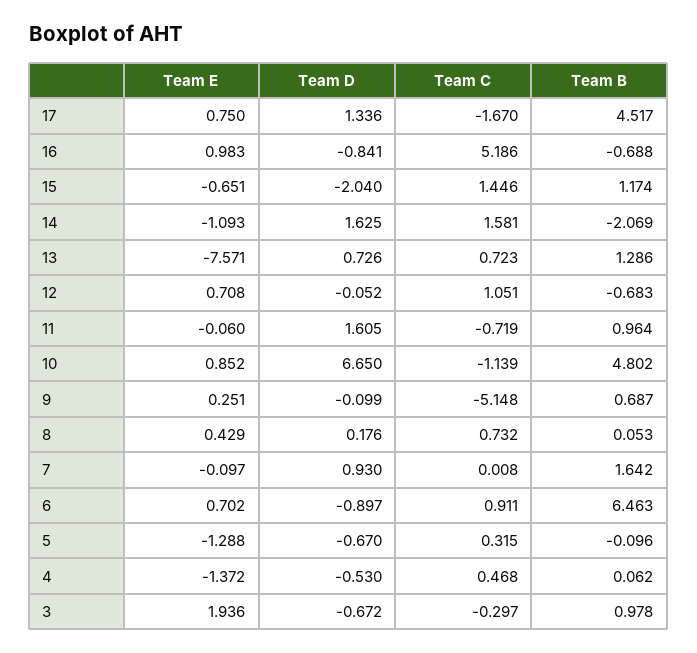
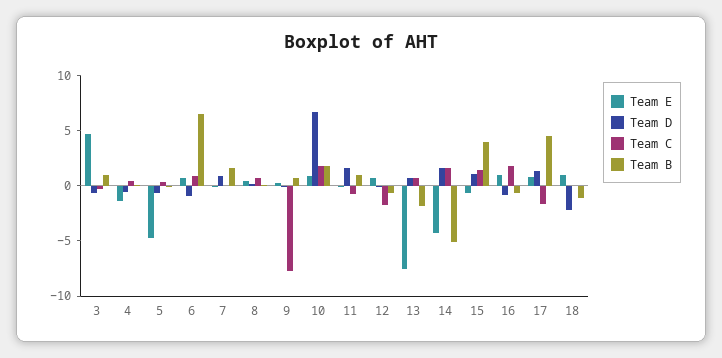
  {
    "Team E": {
      "17": 0.75,
      "16": 0.983,
      "15": -0.651,
-     "14": -1.093,
+     "14": -4,
      "13": -7.571,
      "12": 0.708,
      "11": -0.06,
      "10": 0.852,
      "9": 0.251,
      "8": 0.429,
      "7": -0.097,
      "6": 0.702,
-     "5": -1.288,
+     "5": -5,
      "4": -1.372,
-     "3": 1.936
+     "3": 5,
+     "18": 1
    },
    "Team D": {
      "17": 1.336,
      "16": -0.841,
-     "15": -2.04,
+     "15": 1,
      "14": 1.625,
      "13": 0.726,
      "12": -0.052,
      "11": 1.605,
      "10": 6.65,
      "9": -0.099,
      "8": 0.176,
      "7": 0.93,
      "6": -0.897,
      "5": -0.67,
      "4": -0.53,
-     "3": -0.672
+     "3": -0.672,
+     "18": -2
    },
    "Team C": {
      "17": -1.67,
-     "16": 5.186,
+     "16": 2,
      "15": 1.446,
      "14": 1.581,
      "13": 0.723,
-     "12": 1.051,
+     "12": -2,
      "11": -0.719,
-     "10": -1.139,
+     "10": 2,
-     "9": -5.148,
+     "9": -8,
      "8": 0.732,
      "7": 0.008,
      "6": 0.911,
      "5": 0.315,
      "4": 0.468,
-     "3": -0.297
+     "3": -0.297,
+     "18": 0
    },
    "Team B": {
      "17": 4.517,
      "16": -0.688,
-     "15": 1.174,
+     "15": 4,
-     "14": -2.069,
+     "14": -5,
-     "13": 1.286,
+     "13": -2,
      "12": -0.683,
      "11": 0.964,
-     "10": 4.802,
+     "10": 2,
      "9": 0.687,
      "8": 0.053,
      "7": 1.642,
      "6": 6.463,
      "5": -0.096,
      "4": 0.062,
-     "3": 0.978
+     "3": 0.978,
+     "18": -1
    }
  }

